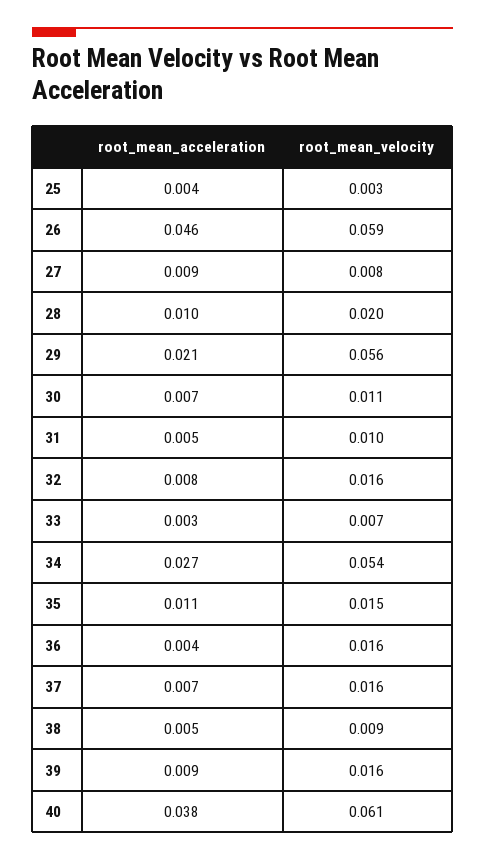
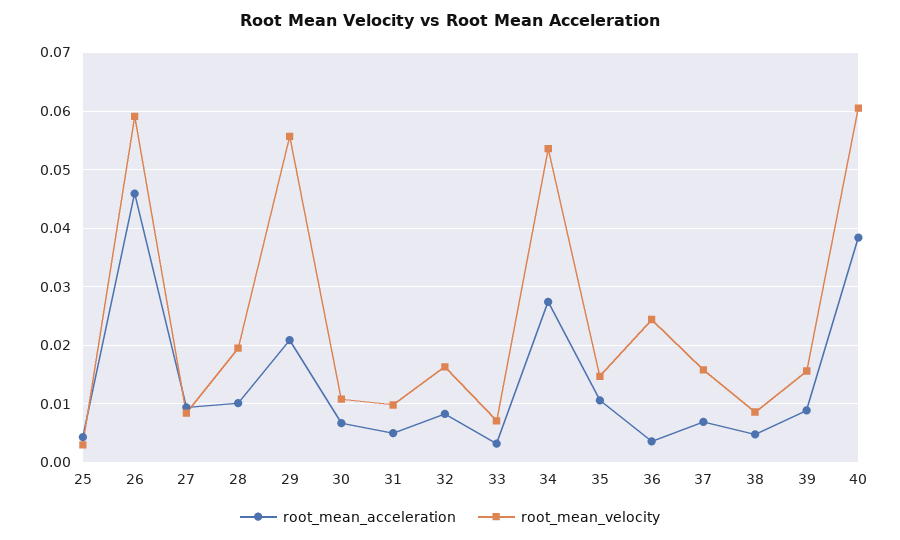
  {
    "root_mean_acceleration": {
      "25": 0.004,
      "26": 0.046,
      "27": 0.009,
      "28": 0.01,
      "29": 0.021,
      "30": 0.007,
      "31": 0.005,
      "32": 0.008,
      "33": 0.003,
      "34": 0.027,
      "35": 0.011,
      "36": 0.004,
      "37": 0.007,
      "38": 0.005,
      "39": 0.009,
      "40": 0.038
    },
    "root_mean_velocity": {
      "25": 0.003,
      "26": 0.059,
      "27": 0.008,
      "28": 0.02,
      "29": 0.056,
      "30": 0.011,
      "31": 0.01,
      "32": 0.016,
      "33": 0.007,
      "34": 0.054,
      "35": 0.015,
-     "36": 0.016,
+     "36": 0.024,
      "37": 0.016,
      "38": 0.009,
      "39": 0.016,
      "40": 0.061
    }
  }

